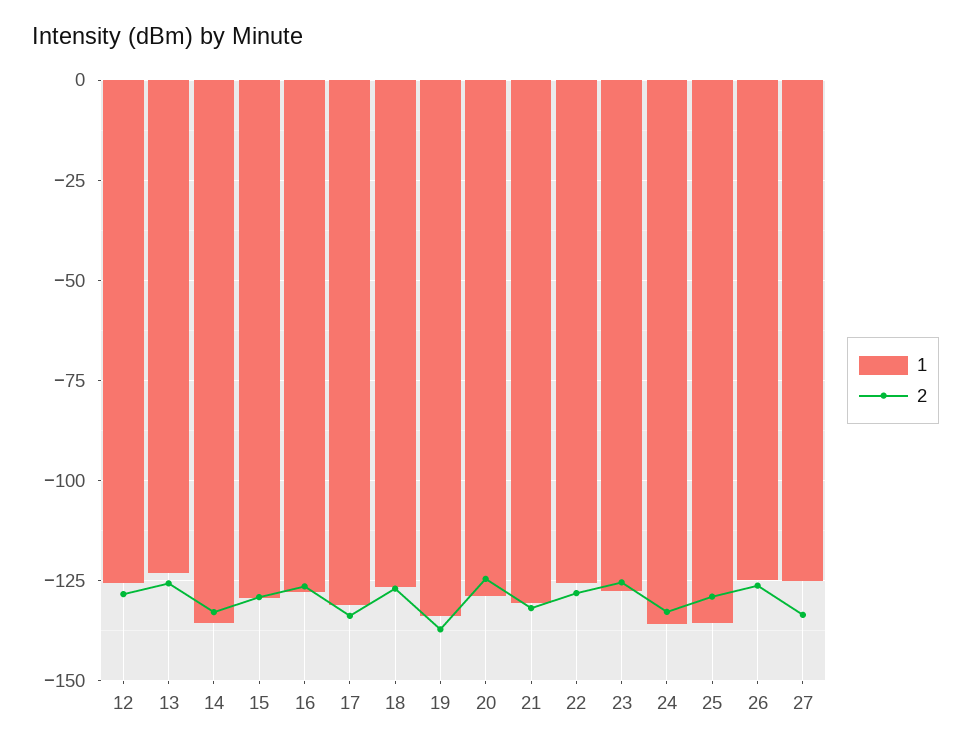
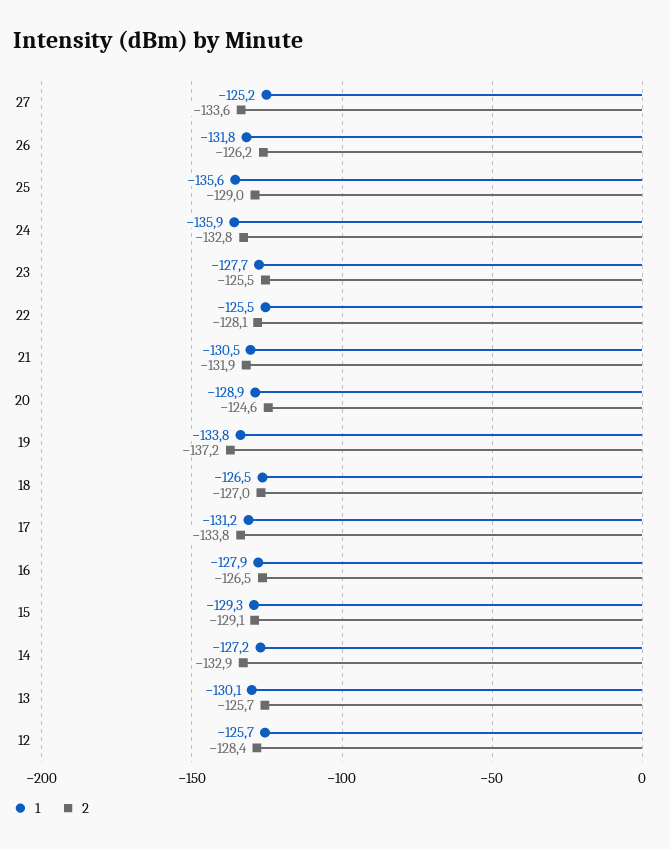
  {
    "1": {
      "12": -125.7,
-     "13": -122.5,
+     "13": -130.1,
-     "14": -135,
+     "14": -127.2,
      "15": -129.3,
      "16": -127.9,
      "17": -131.2,
      "18": -126.5,
      "19": -133.8,
      "20": -128.9,
      "21": -130.5,
      "22": -125.5,
      "23": -127.7,
      "24": -135.9,
      "25": -135.6,
-     "26": -125,
+     "26": -131.8,
      "27": -125.2
    },
    "2": {
      "12": -128.4,
      "13": -125.7,
      "14": -132.9,
      "15": -129.1,
      "16": -126.5,
      "17": -133.8,
      "18": -127,
      "19": -137.2,
      "20": -124.6,
      "21": -131.9,
      "22": -128.1,
      "23": -125.5,
      "24": -132.8,
      "25": -129,
      "26": -126.2,
      "27": -133.6
    }
  }

